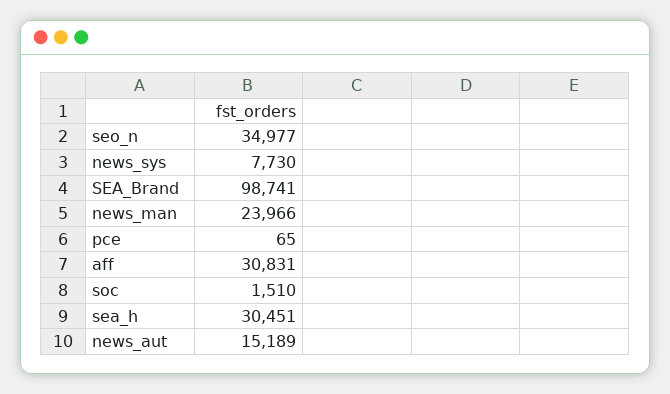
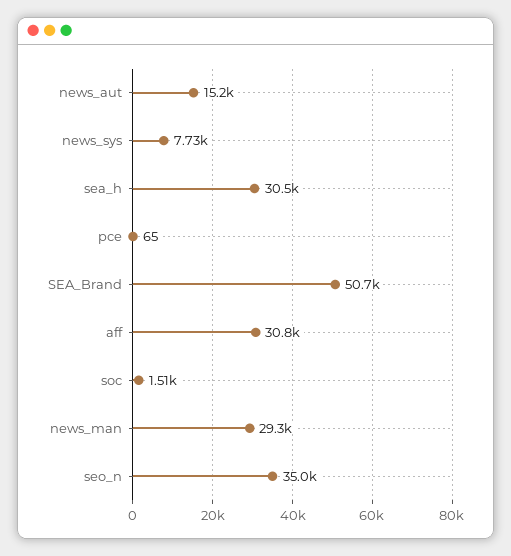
  {
    "seo_n": 34977,
    "news_sys": 7730,
-   "SEA_Brand": 98741,
+   "SEA_Brand": 50700,
-   "news_man": 23966,
+   "news_man": 29300,
    "pce": 65,
    "aff": 30831,
    "soc": 1510,
    "sea_h": 30451,
    "news_aut": 15189
  }

